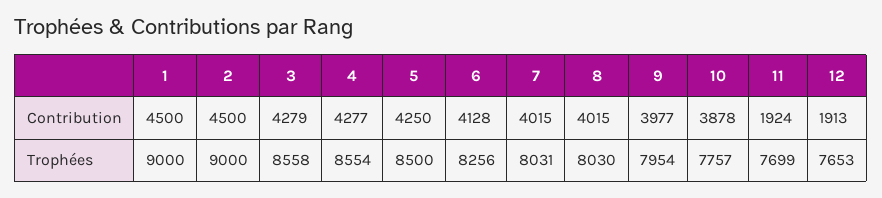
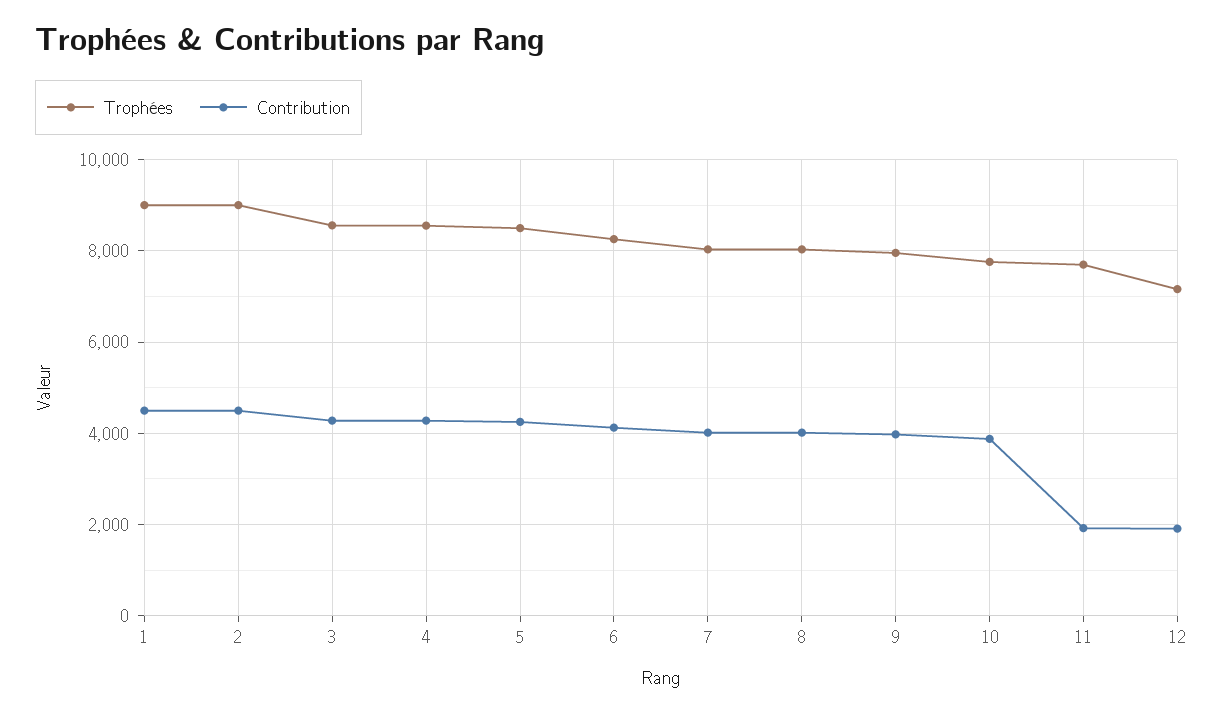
  {
    "Contribution": {
      "1": 4500,
      "2": 4500,
      "3": 4279,
      "4": 4277,
      "5": 4250,
      "6": 4128,
      "7": 4015,
      "8": 4015,
      "9": 3977,
      "10": 3878,
      "11": 1924,
      "12": 1913
    },
    "Trophées": {
      "1": 9000,
      "2": 9000,
      "3": 8558,
      "4": 8554,
      "5": 8500,
      "6": 8256,
      "7": 8031,
      "8": 8030,
      "9": 7954,
      "10": 7757,
      "11": 7699,
-     "12": 7653
+     "12": 7200
    }
  }

